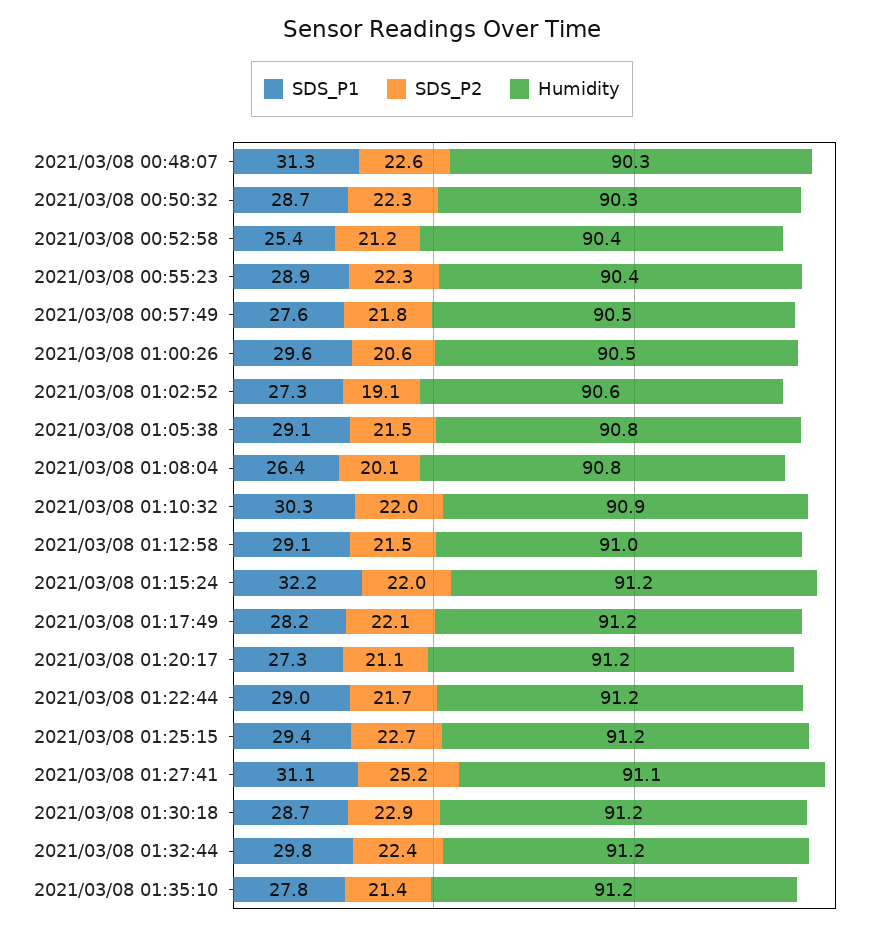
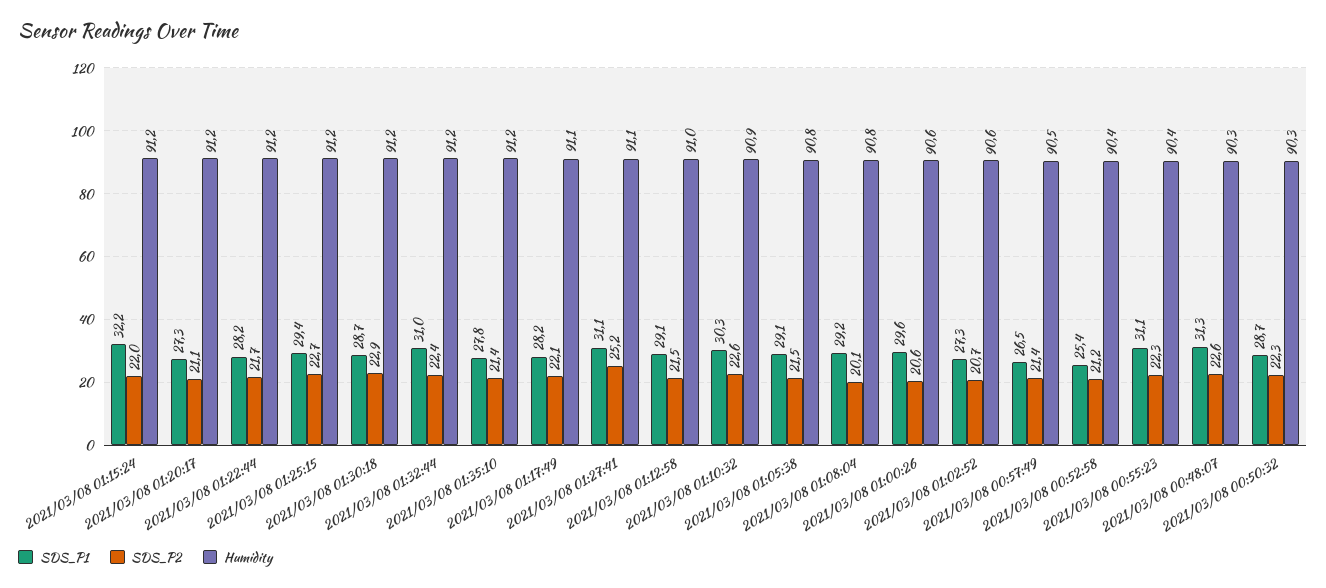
  {
    "SDS_P1": {
      "2021/03/08 00:48:07": 31.3,
      "2021/03/08 00:50:32": 28.7,
      "2021/03/08 00:52:58": 25.4,
-     "2021/03/08 00:55:23": 28.9,
+     "2021/03/08 00:55:23": 31.1,
-     "2021/03/08 00:57:49": 27.6,
+     "2021/03/08 00:57:49": 26.5,
      "2021/03/08 01:00:26": 29.6,
      "2021/03/08 01:02:52": 27.3,
      "2021/03/08 01:05:38": 29.1,
-     "2021/03/08 01:08:04": 26.4,
+     "2021/03/08 01:08:04": 29.2,
      "2021/03/08 01:10:32": 30.3,
      "2021/03/08 01:12:58": 29.1,
      "2021/03/08 01:15:24": 32.2,
      "2021/03/08 01:17:49": 28.2,
      "2021/03/08 01:20:17": 27.3,
-     "2021/03/08 01:22:44": 29,
+     "2021/03/08 01:22:44": 28.2,
      "2021/03/08 01:25:15": 29.4,
      "2021/03/08 01:27:41": 31.1,
      "2021/03/08 01:30:18": 28.7,
-     "2021/03/08 01:32:44": 29.8,
+     "2021/03/08 01:32:44": 31,
      "2021/03/08 01:35:10": 27.8
    },
    "SDS_P2": {
      "2021/03/08 00:48:07": 22.6,
      "2021/03/08 00:50:32": 22.3,
      "2021/03/08 00:52:58": 21.2,
      "2021/03/08 00:55:23": 22.3,
-     "2021/03/08 00:57:49": 21.8,
+     "2021/03/08 00:57:49": 21.4,
      "2021/03/08 01:00:26": 20.6,
-     "2021/03/08 01:02:52": 19.1,
+     "2021/03/08 01:02:52": 20.7,
      "2021/03/08 01:05:38": 21.5,
      "2021/03/08 01:08:04": 20.1,
-     "2021/03/08 01:10:32": 22,
+     "2021/03/08 01:10:32": 22.6,
      "2021/03/08 01:12:58": 21.5,
      "2021/03/08 01:15:24": 22,
      "2021/03/08 01:17:49": 22.1,
      "2021/03/08 01:20:17": 21.1,
      "2021/03/08 01:22:44": 21.7,
      "2021/03/08 01:25:15": 22.7,
      "2021/03/08 01:27:41": 25.2,
      "2021/03/08 01:30:18": 22.9,
      "2021/03/08 01:32:44": 22.4,
      "2021/03/08 01:35:10": 21.4
    },
    "Humidity": {
      "2021/03/08 00:48:07": 90.3,
      "2021/03/08 00:50:32": 90.3,
      "2021/03/08 00:52:58": 90.4,
      "2021/03/08 00:55:23": 90.4,
      "2021/03/08 00:57:49": 90.5,
-     "2021/03/08 01:00:26": 90.5,
+     "2021/03/08 01:00:26": 90.6,
      "2021/03/08 01:02:52": 90.6,
      "2021/03/08 01:05:38": 90.8,
      "2021/03/08 01:08:04": 90.8,
      "2021/03/08 01:10:32": 90.9,
      "2021/03/08 01:12:58": 91,
      "2021/03/08 01:15:24": 91.2,
-     "2021/03/08 01:17:49": 91.2,
+     "2021/03/08 01:17:49": 91.1,
      "2021/03/08 01:20:17": 91.2,
      "2021/03/08 01:22:44": 91.2,
      "2021/03/08 01:25:15": 91.2,
      "2021/03/08 01:27:41": 91.1,
      "2021/03/08 01:30:18": 91.2,
      "2021/03/08 01:32:44": 91.2,
      "2021/03/08 01:35:10": 91.2
    }
  }

